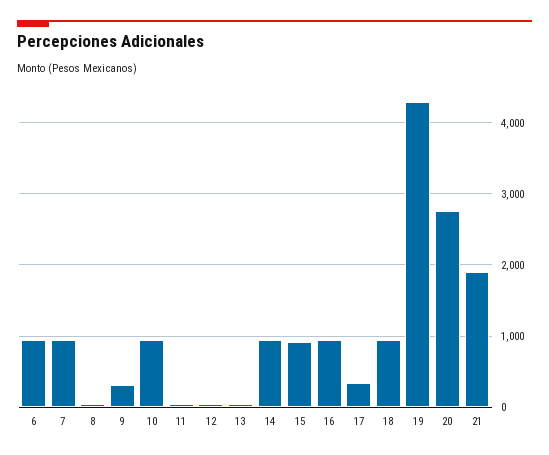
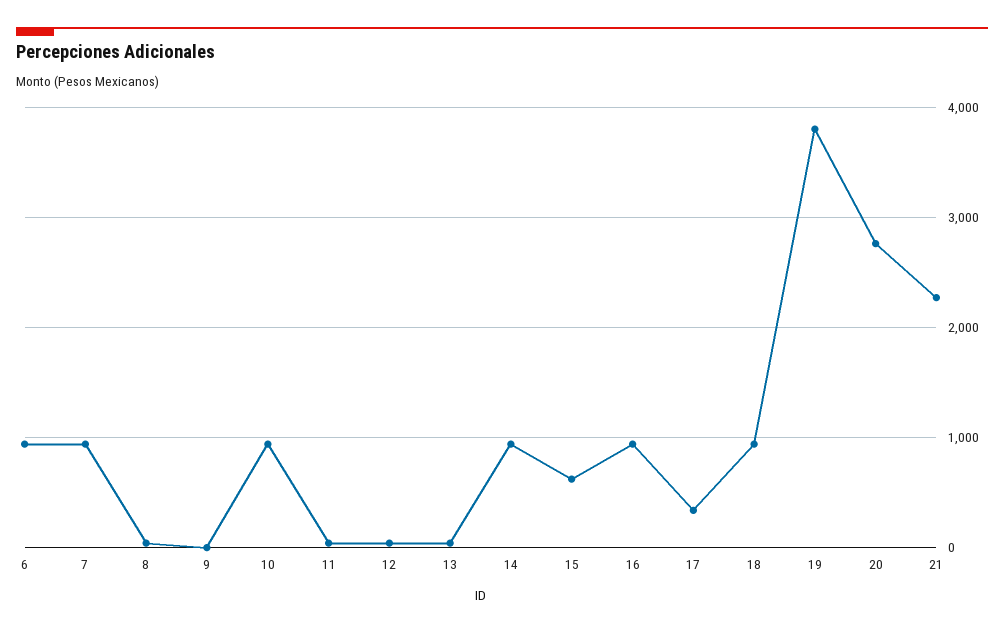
  {
    "6": 900,
    "7": 900,
    "8": 0,
-   "9": 300,
+   "9": 0,
    "10": 900,
    "11": 0,
    "12": 0,
    "13": 0,
    "14": 900,
-   "15": 900,
+   "15": 600,
    "16": 900,
    "17": 300,
    "18": 900,
-   "19": 4300,
+   "19": 3800,
    "20": 2800,
-   "21": 1900
+   "21": 2300
  }

